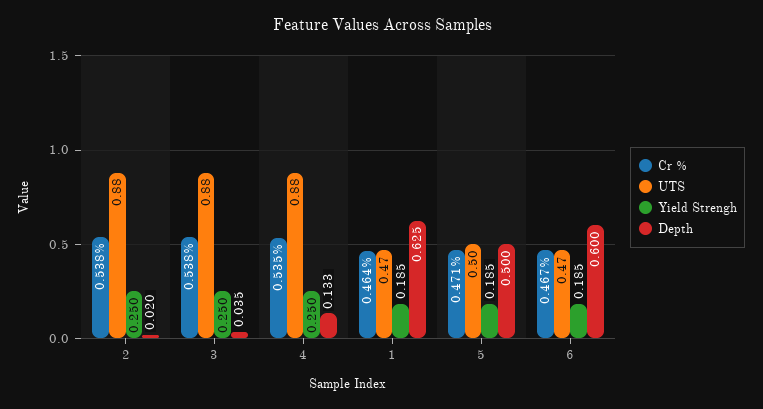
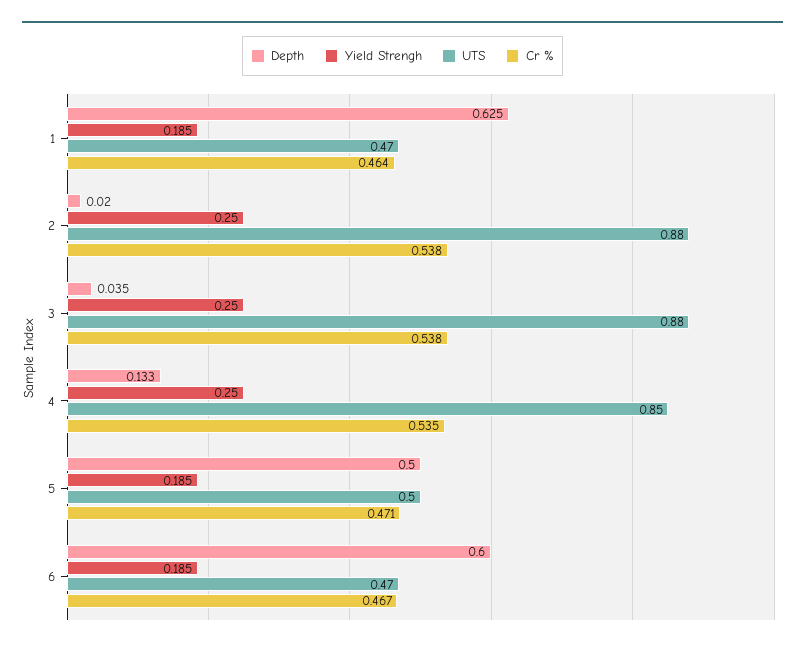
  {
    "Cr %": {
      "2": 0.538,
      "3": 0.538,
      "4": 0.535,
      "1": 0.464,
      "5": 0.471,
      "6": 0.467
    },
    "UTS": {
      "2": 0.88,
      "3": 0.88,
-     "4": 0.88,
+     "4": 0.85,
      "1": 0.47,
      "5": 0.5,
      "6": 0.47
    },
    "Yield Strengh": {
      "2": 0.25,
      "3": 0.25,
      "4": 0.25,
      "1": 0.185,
      "5": 0.185,
      "6": 0.185
    },
    "Depth": {
      "2": 0.02,
      "3": 0.035,
      "4": 0.133,
      "1": 0.625,
      "5": 0.5,
      "6": 0.6
    }
  }

